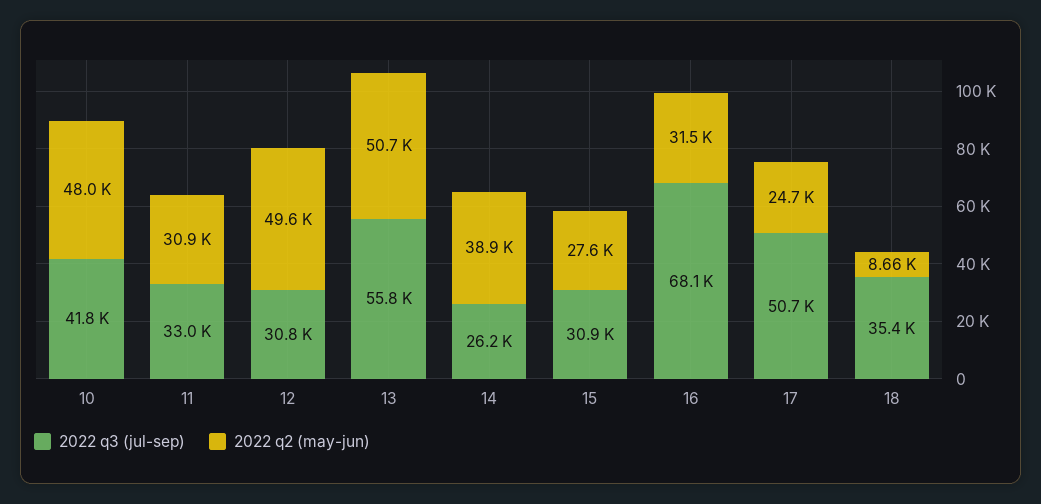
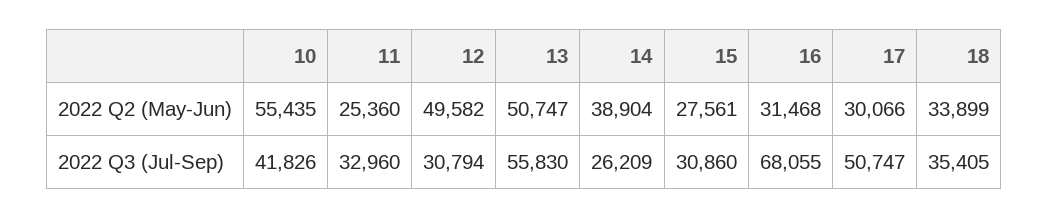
  {
    "2022 q3 (jul-sep)": {
      "10": 41826,
      "11": 32960,
      "12": 30794,
      "13": 55830,
      "14": 26209,
      "15": 30860,
      "16": 68055,
      "17": 50747,
      "18": 35405
    },
    "2022 q2 (may-jun)": {
-     "10": 48000,
+     "10": 55435,
-     "11": 30900,
+     "11": 25360,
      "12": 49582,
      "13": 50747,
      "14": 38904,
      "15": 27561,
      "16": 31468,
-     "17": 24700,
+     "17": 30066,
-     "18": 8660
+     "18": 33899
    }
  }

